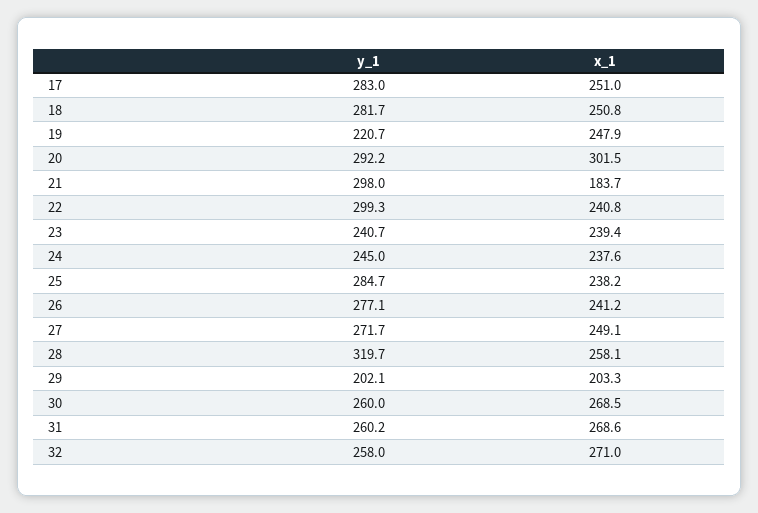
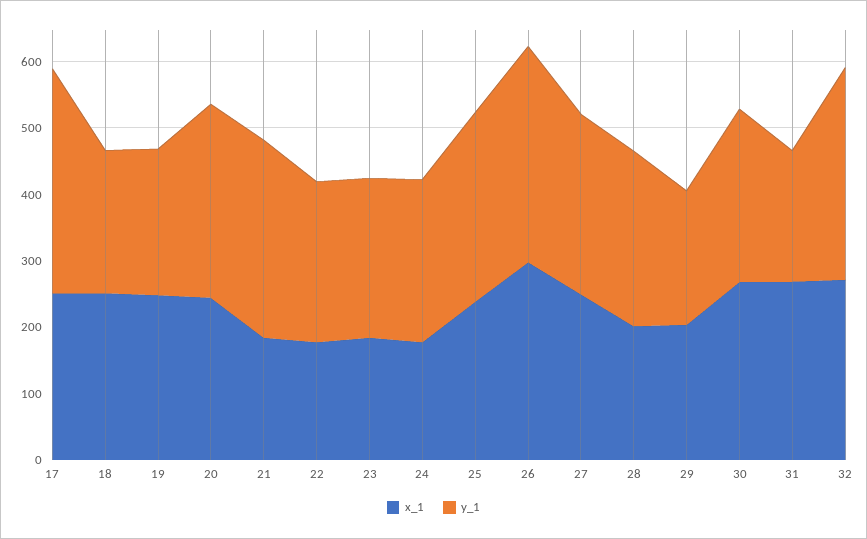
  {
    "y_1": {
-     "17": 283,
+     "17": 340,
-     "18": 281.7,
+     "18": 220,
      "19": 220.7,
      "20": 292.2,
      "21": 298,
-     "22": 299.3,
+     "22": 240,
      "23": 240.7,
      "24": 245,
      "25": 284.7,
-     "26": 277.1,
+     "26": 320,
      "27": 271.7,
-     "28": 319.7,
+     "28": 260,
      "29": 202.1,
      "30": 260,
-     "31": 260.2,
+     "31": 200,
-     "32": 258
+     "32": 320
    },
    "x_1": {
      "17": 251,
      "18": 250.8,
      "19": 247.9,
-     "20": 301.5,
+     "20": 240,
      "21": 183.7,
-     "22": 240.8,
+     "22": 180,
-     "23": 239.4,
+     "23": 180,
-     "24": 237.6,
+     "24": 180,
      "25": 238.2,
-     "26": 241.2,
+     "26": 300,
      "27": 249.1,
-     "28": 258.1,
+     "28": 200,
      "29": 203.3,
      "30": 268.5,
      "31": 268.6,
      "32": 271
    }
  }

